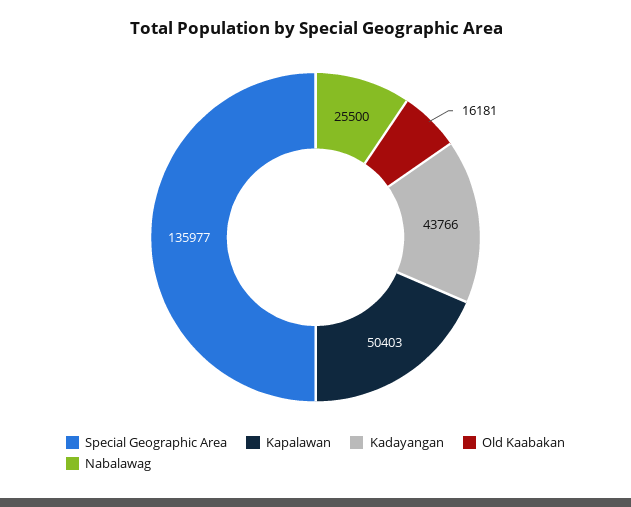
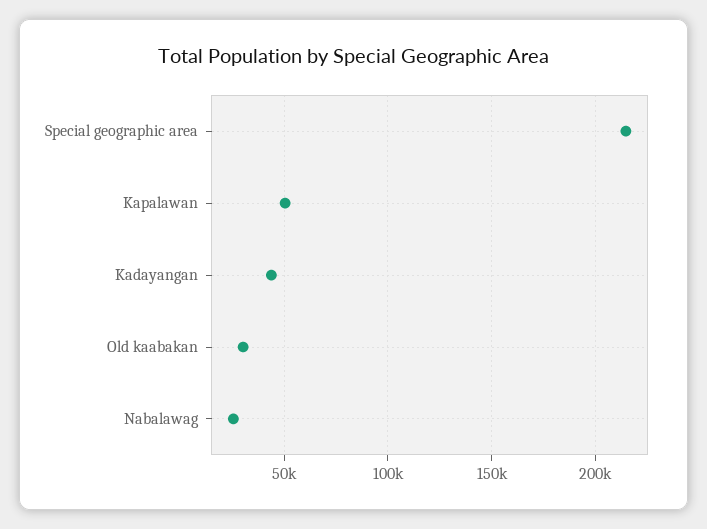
  {
-   "Special Geographic Area": 135977,
+   "Special Geographic Area": 215000,
    "Kapalawan": 50403,
    "Kadayangan": 43766,
-   "Old Kaabakan": 16181,
+   "Old Kaabakan": 30000,
    "Nabalawag": 25500
  }

